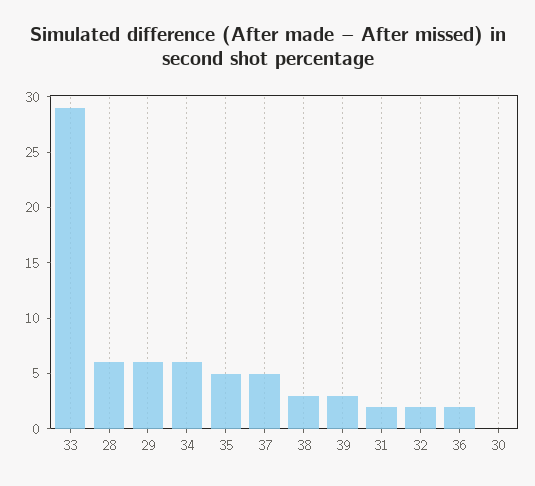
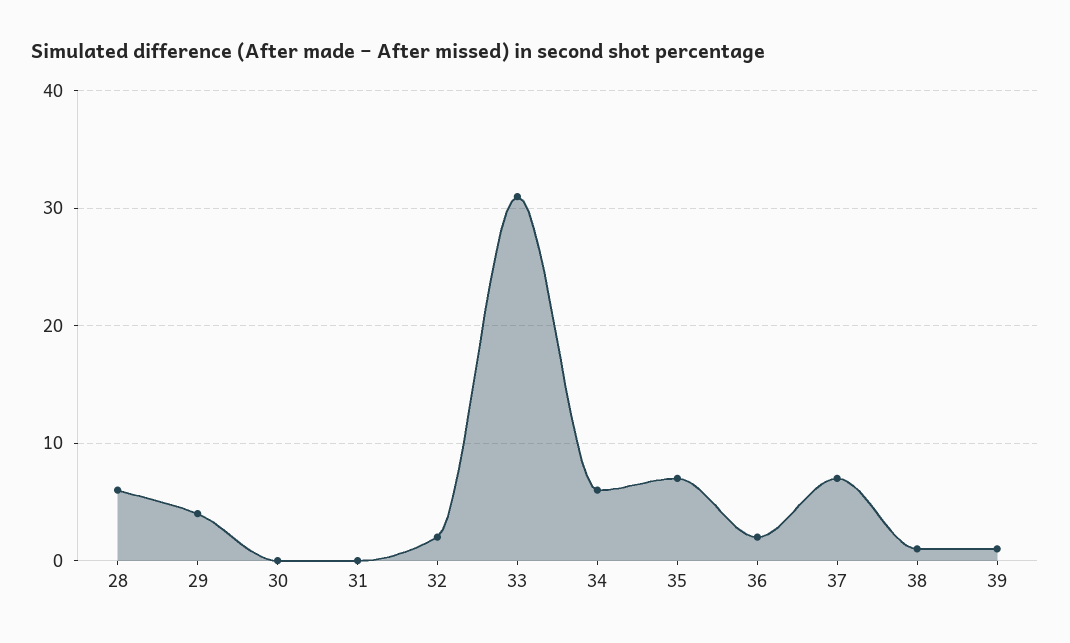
  {
-   "33": 29,
+   "33": 31,
    "28": 6,
-   "29": 6,
+   "29": 4,
    "34": 6,
-   "35": 5,
+   "35": 7,
-   "37": 5,
+   "37": 7,
-   "38": 3,
+   "38": 1,
-   "39": 3,
+   "39": 1,
-   "31": 2,
+   "31": 0,
    "32": 2,
    "36": 2,
    "30": 0
  }

